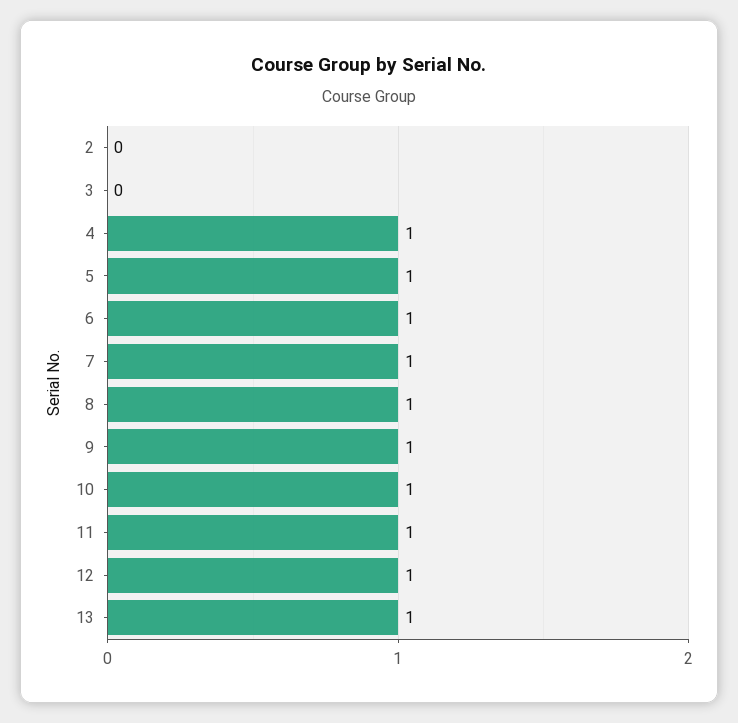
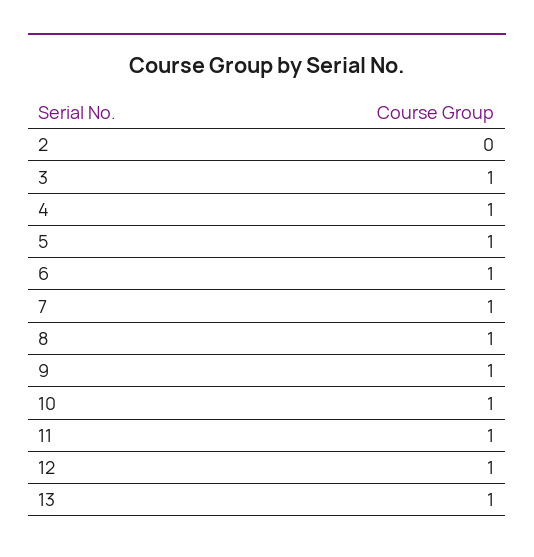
  {
    "2": 0,
-   "3": 0,
+   "3": 1,
    "4": 1,
    "5": 1,
    "6": 1,
    "7": 1,
    "8": 1,
    "9": 1,
    "10": 1,
    "11": 1,
    "12": 1,
    "13": 1
  }

